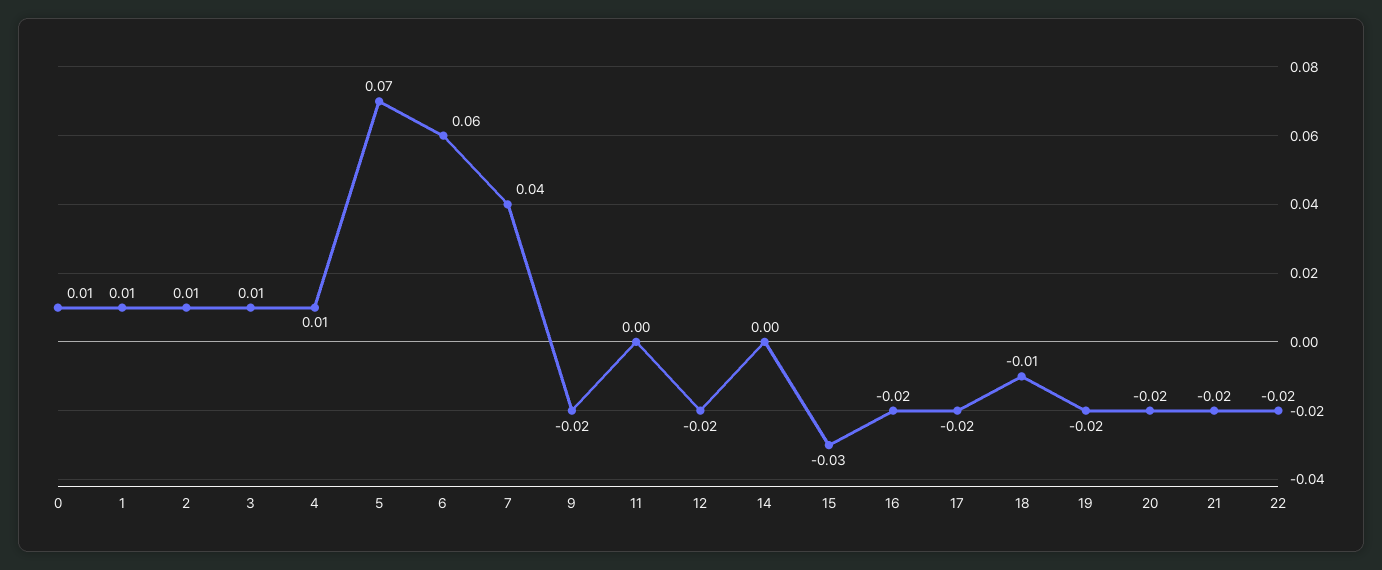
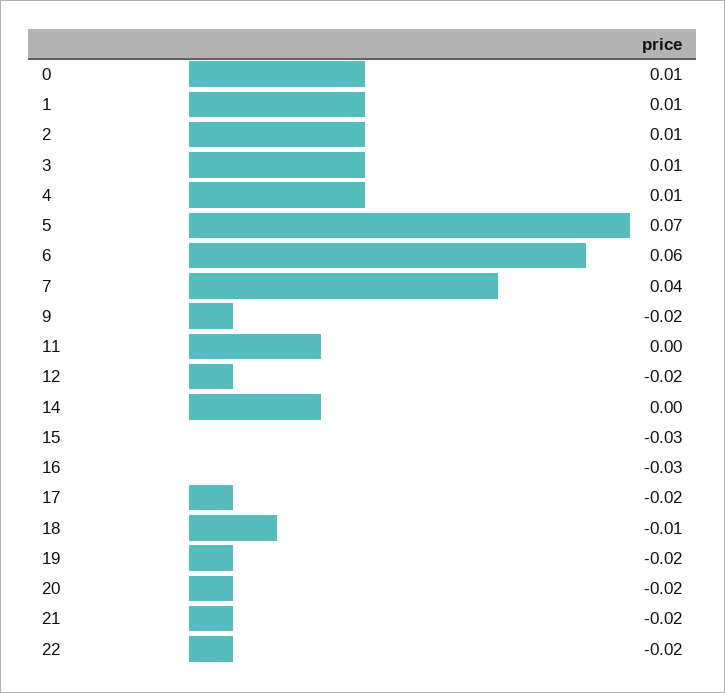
  {
    "0": 0.01,
    "1": 0.01,
    "2": 0.01,
    "3": 0.01,
    "4": 0.01,
    "5": 0.07,
    "6": 0.06,
    "7": 0.04,
    "9": -0.02,
    "11": 0,
    "12": -0.02,
    "14": 0,
    "15": -0.03,
-   "16": -0.02,
+   "16": -0.03,
    "17": -0.02,
    "18": -0.01,
    "19": -0.02,
    "20": -0.02,
    "21": -0.02,
    "22": -0.02
  }

